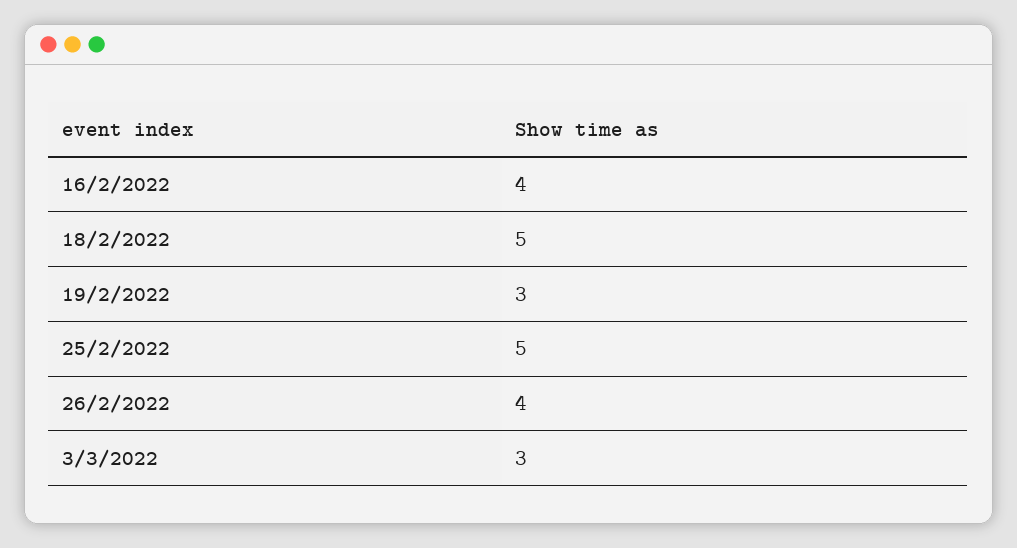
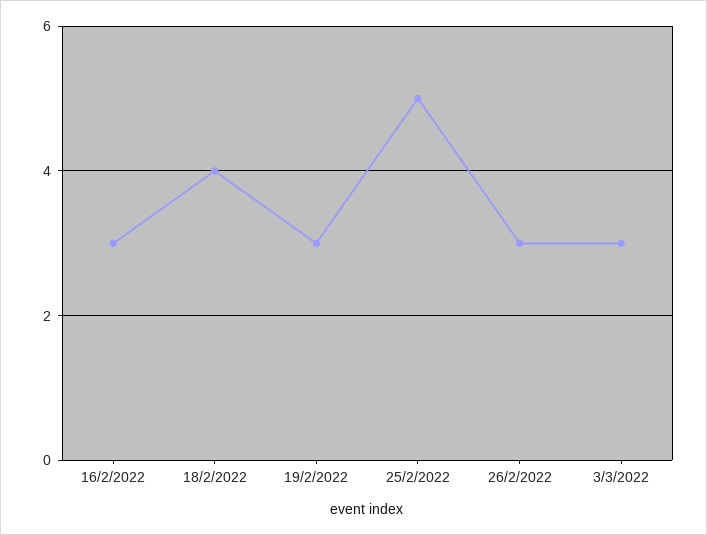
  {
-   "16/2/2022": 4,
+   "16/2/2022": 3,
-   "18/2/2022": 5,
+   "18/2/2022": 4,
    "19/2/2022": 3,
    "25/2/2022": 5,
-   "26/2/2022": 4,
+   "26/2/2022": 3,
    "3/3/2022": 3
  }

